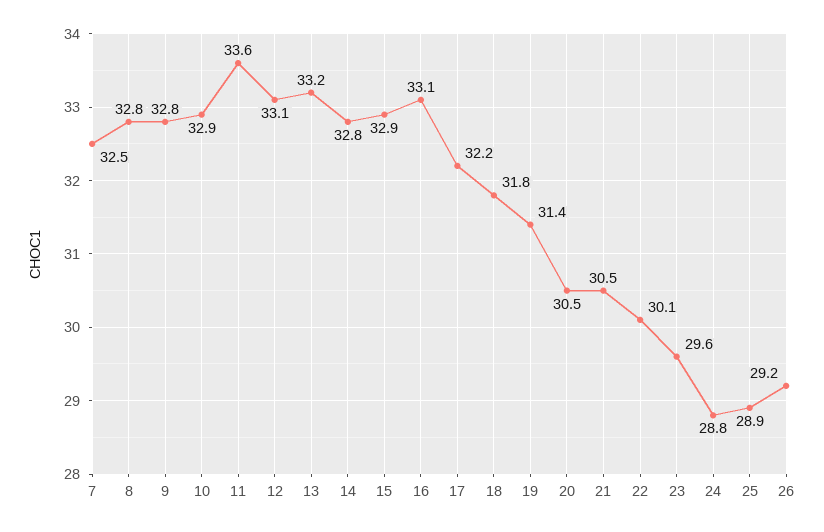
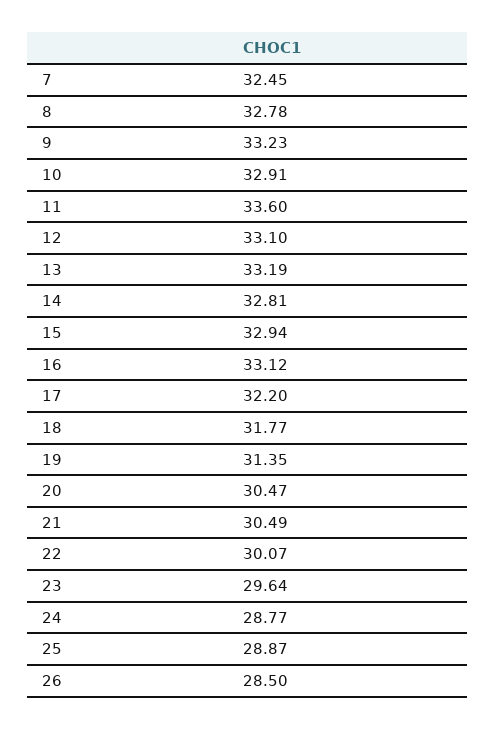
  {
    "7": 32.45,
    "8": 32.78,
-   "9": 32.8,
+   "9": 33.23,
    "10": 32.91,
    "11": 33.6,
    "12": 33.1,
    "13": 33.19,
    "14": 32.81,
    "15": 32.94,
    "16": 33.12,
    "17": 32.2,
    "18": 31.77,
    "19": 31.35,
    "20": 30.47,
    "21": 30.49,
    "22": 30.07,
    "23": 29.64,
    "24": 28.77,
    "25": 28.87,
-   "26": 29.2
+   "26": 28.5
  }

